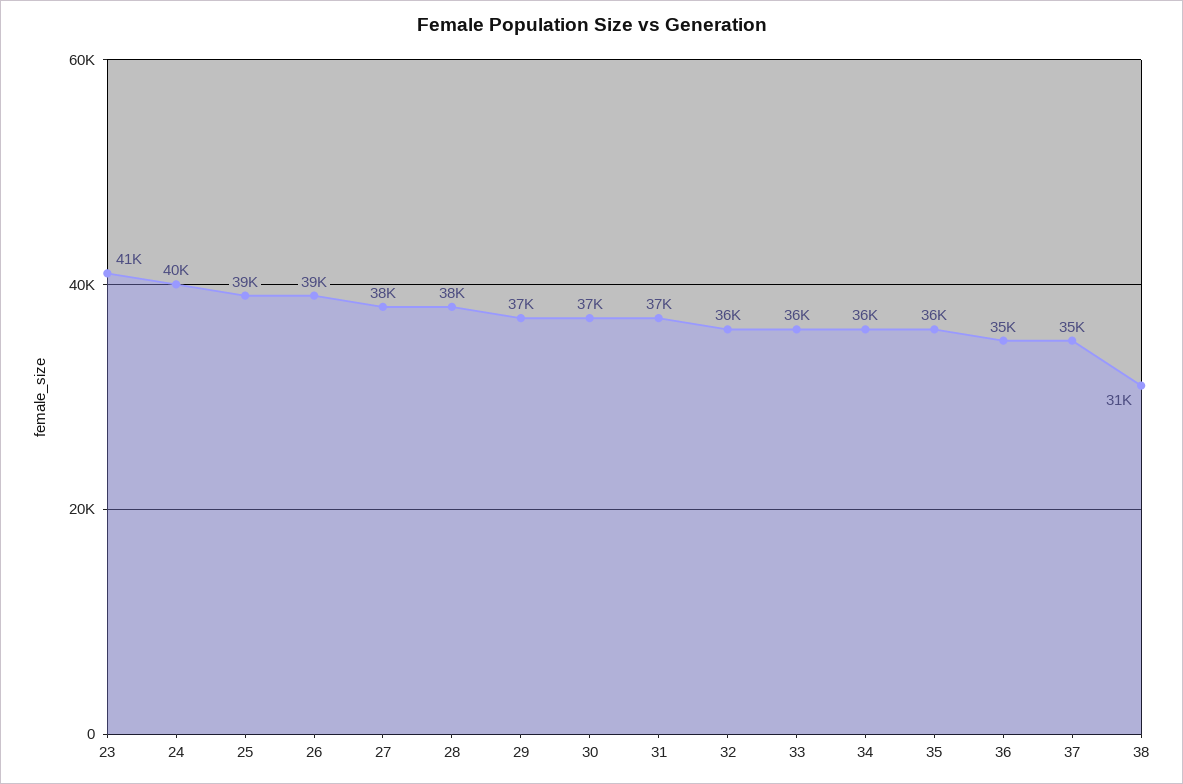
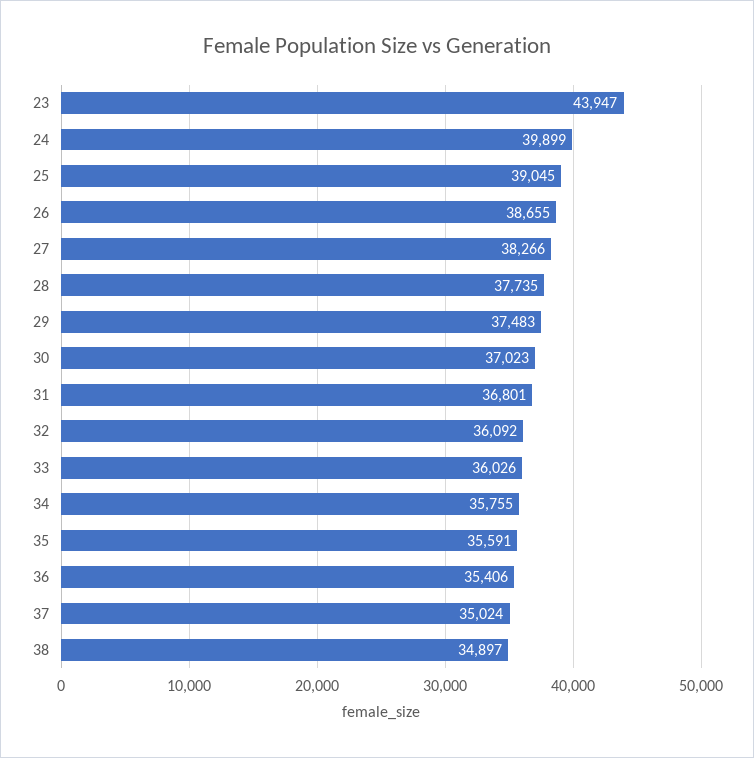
  {
-   "23": 41000,
+   "23": 43947,
    "24": 39899,
    "25": 39045,
    "26": 38655,
    "27": 38266,
    "28": 37735,
    "29": 37483,
    "30": 37023,
    "31": 36801,
    "32": 36092,
    "33": 36026,
    "34": 35755,
    "35": 35591,
    "36": 35406,
    "37": 35024,
-   "38": 31000
+   "38": 34897
  }

